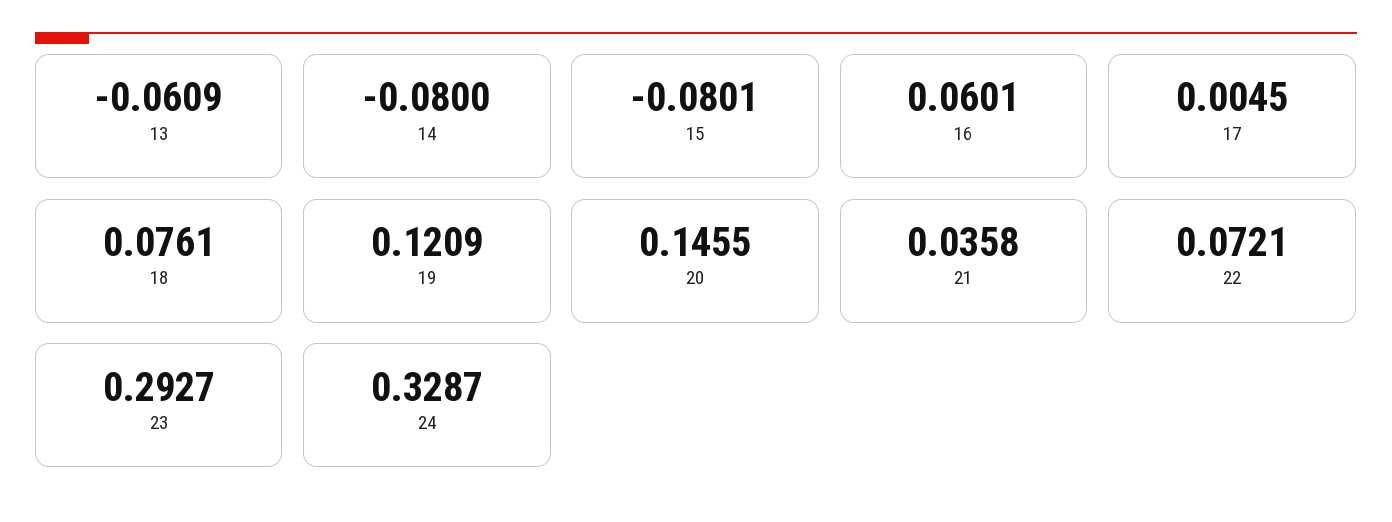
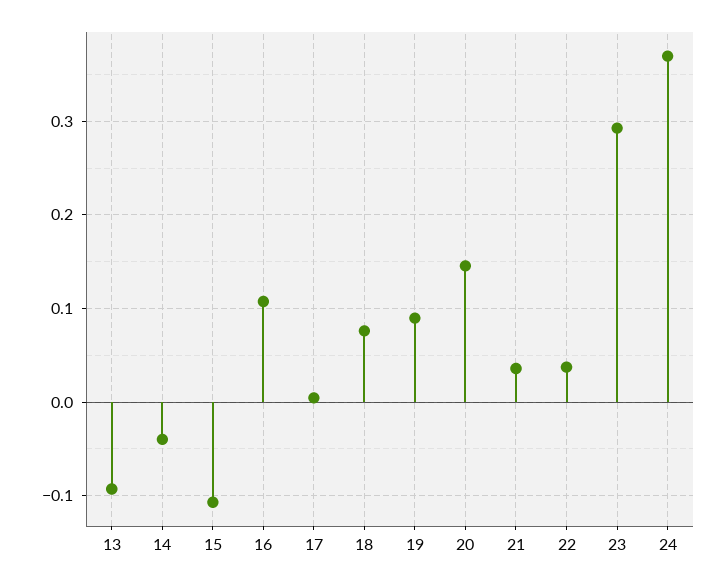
  {
-   "13": -0.0609,
+   "13": -0.09,
-   "14": -0.08,
+   "14": -0.04,
-   "15": -0.0801,
+   "15": -0.11,
-   "16": 0.0601,
+   "16": 0.11,
    "17": 0.0045,
    "18": 0.0761,
-   "19": 0.1209,
+   "19": 0.09,
    "20": 0.1455,
    "21": 0.0358,
-   "22": 0.0721,
+   "22": 0.04,
    "23": 0.2927,
-   "24": 0.3287
+   "24": 0.37
  }

